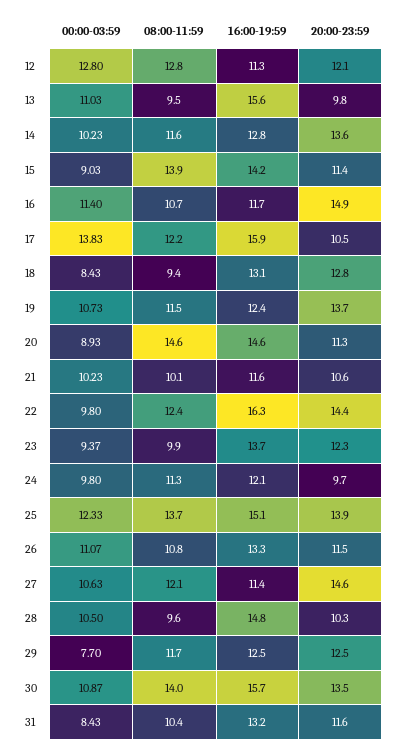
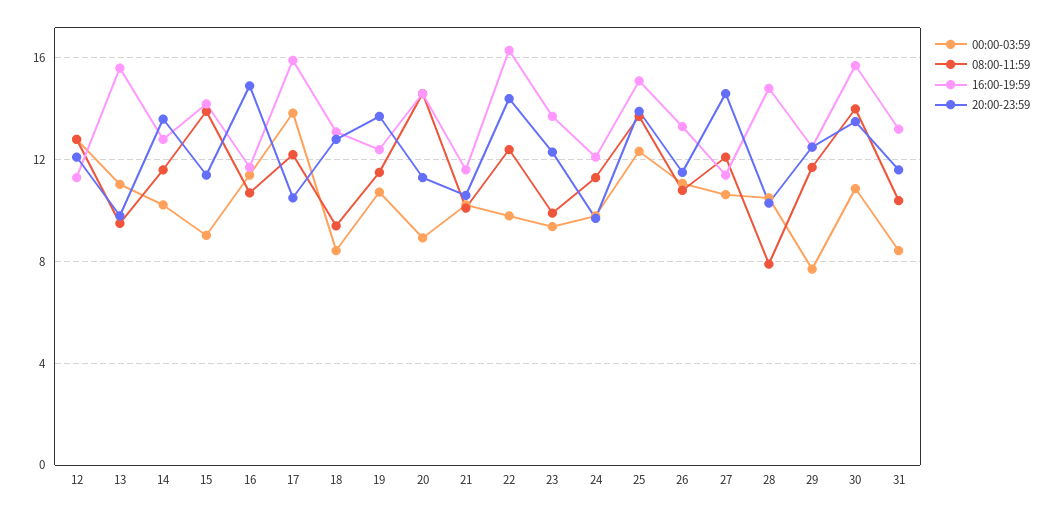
  {
    "00:00-03:59": {
      "12": 12.8,
      "13": 11.03,
      "14": 10.23,
      "15": 9.03,
      "16": 11.4,
      "17": 13.83,
      "18": 8.43,
      "19": 10.73,
      "20": 8.93,
      "21": 10.23,
      "22": 9.8,
      "23": 9.37,
      "24": 9.8,
      "25": 12.33,
      "26": 11.07,
      "27": 10.63,
      "28": 10.5,
      "29": 7.7,
      "30": 10.87,
      "31": 8.43
    },
    "08:00-11:59": {
      "12": 12.8,
      "13": 9.5,
      "14": 11.6,
      "15": 13.9,
      "16": 10.7,
      "17": 12.2,
      "18": 9.4,
      "19": 11.5,
      "20": 14.6,
      "21": 10.1,
      "22": 12.4,
      "23": 9.9,
      "24": 11.3,
      "25": 13.7,
      "26": 10.8,
      "27": 12.1,
-     "28": 9.6,
+     "28": 8,
      "29": 11.7,
      "30": 14,
      "31": 10.4
    },
    "16:00-19:59": {
      "12": 11.3,
      "13": 15.6,
      "14": 12.8,
      "15": 14.2,
      "16": 11.7,
      "17": 15.9,
      "18": 13.1,
      "19": 12.4,
      "20": 14.6,
      "21": 11.6,
      "22": 16.3,
      "23": 13.7,
      "24": 12.1,
      "25": 15.1,
      "26": 13.3,
      "27": 11.4,
      "28": 14.8,
      "29": 12.5,
      "30": 15.7,
      "31": 13.2
    },
    "20:00-23:59": {
      "12": 12.1,
      "13": 9.8,
      "14": 13.6,
      "15": 11.4,
      "16": 14.9,
      "17": 10.5,
      "18": 12.8,
      "19": 13.7,
      "20": 11.3,
      "21": 10.6,
      "22": 14.4,
      "23": 12.3,
      "24": 9.7,
      "25": 13.9,
      "26": 11.5,
      "27": 14.6,
      "28": 10.3,
      "29": 12.5,
      "30": 13.5,
      "31": 11.6
    }
  }

